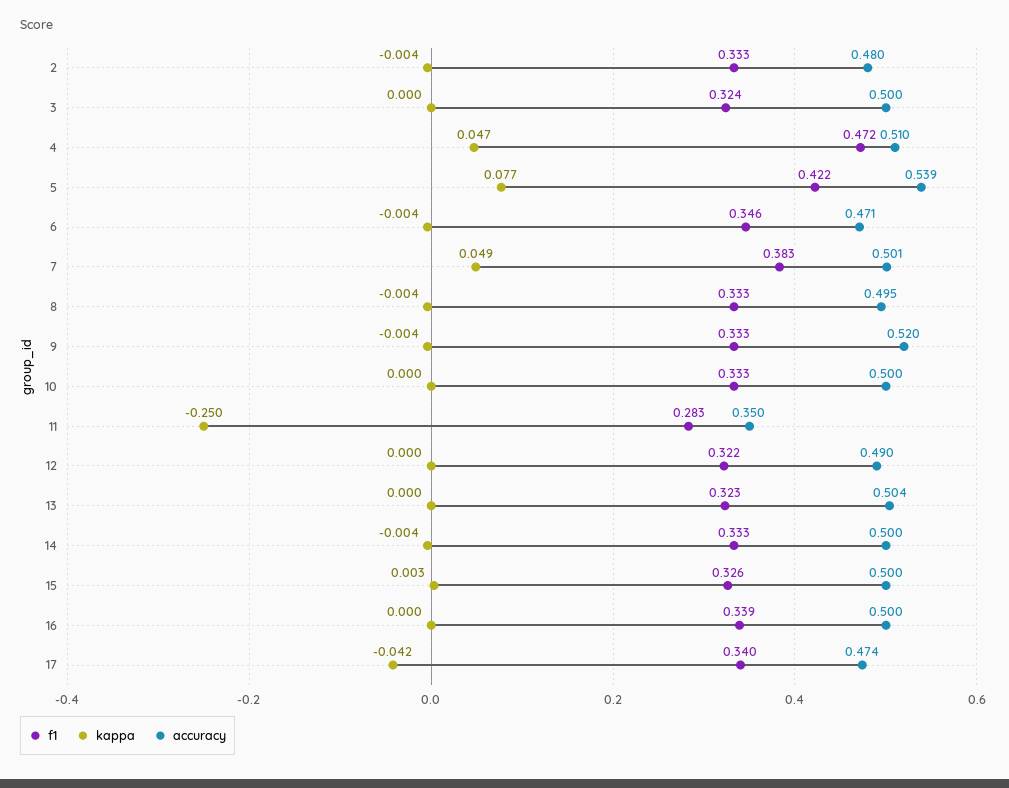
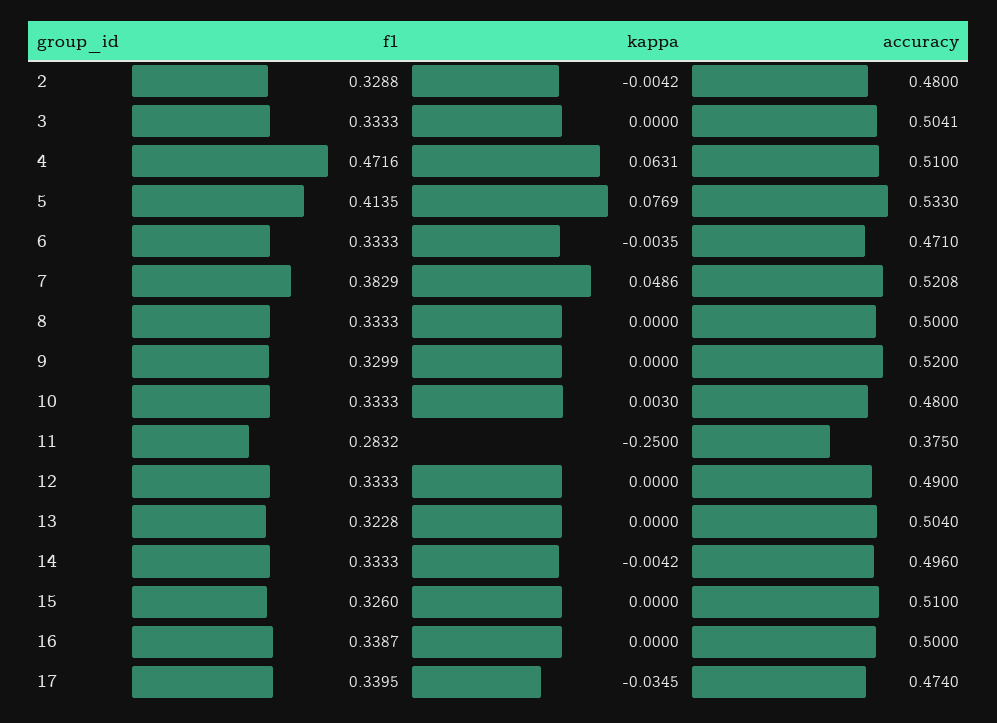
  {
    "f1": {
-     "2": 0.333,
+     "2": 0.3288,
-     "3": 0.324,
+     "3": 0.3333,
      "4": 0.4716,
-     "5": 0.422,
+     "5": 0.4135,
-     "6": 0.346,
+     "6": 0.3333,
      "7": 0.3829,
      "8": 0.3333,
-     "9": 0.333,
+     "9": 0.3299,
      "10": 0.3333,
      "11": 0.2832,
-     "12": 0.322,
+     "12": 0.3333,
      "13": 0.3228,
      "14": 0.3333,
      "15": 0.326,
      "16": 0.3387,
      "17": 0.3395
    },
    "kappa": {
      "2": -0.0042,
      "3": 0,
-     "4": 0.047,
+     "4": 0.0631,
      "5": 0.0769,
      "6": -0.0035,
      "7": 0.0486,
-     "8": -0.004,
+     "8": 0,
-     "9": -0.004,
+     "9": 0,
-     "10": 0,
+     "10": 0.003,
      "11": -0.25,
      "12": 0,
      "13": 0,
      "14": -0.0042,
-     "15": 0.003,
+     "15": 0,
      "16": 0,
-     "17": -0.042
+     "17": -0.0345
    },
    "accuracy": {
      "2": 0.48,
-     "3": 0.5,
+     "3": 0.5041,
      "4": 0.51,
-     "5": 0.539,
+     "5": 0.533,
      "6": 0.471,
-     "7": 0.501,
+     "7": 0.5208,
-     "8": 0.495,
+     "8": 0.5,
      "9": 0.52,
-     "10": 0.5,
+     "10": 0.48,
-     "11": 0.35,
+     "11": 0.375,
      "12": 0.49,
      "13": 0.504,
-     "14": 0.5,
+     "14": 0.496,
-     "15": 0.5,
+     "15": 0.51,
      "16": 0.5,
      "17": 0.474
    }
  }

